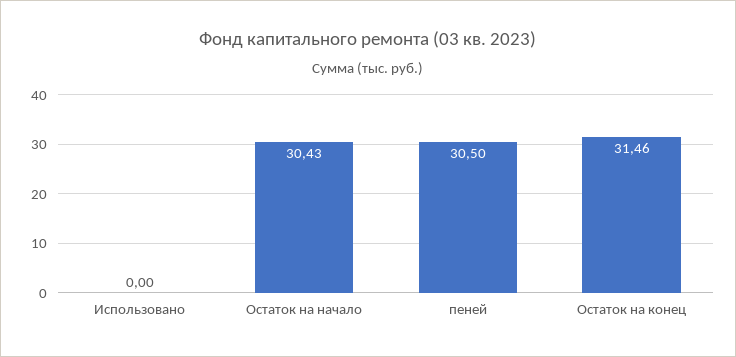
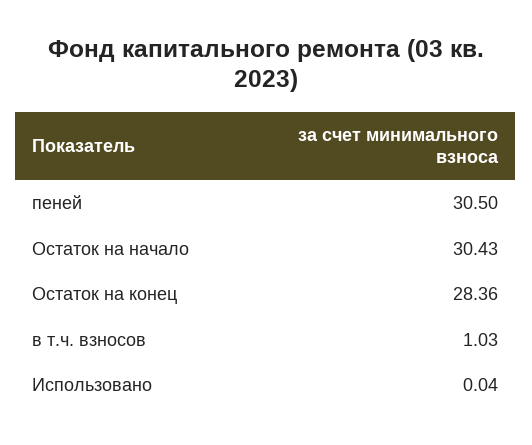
  {
-   "Использовано": 0,
+   "Использовано": 0.04,
    "Остаток на начало": 30.43,
    "пеней": 30.5,
-   "Остаток на конец": 31.46
+   "Остаток на конец": 28.36,
+   "в т.ч. взносов": 1.03
  }

